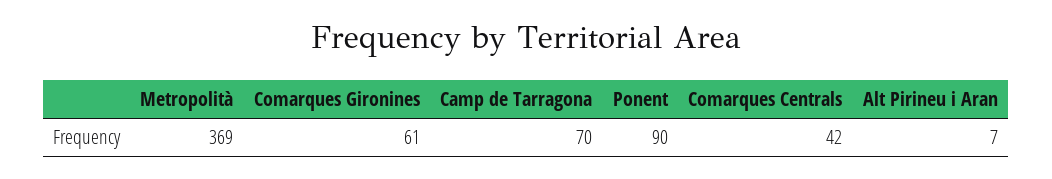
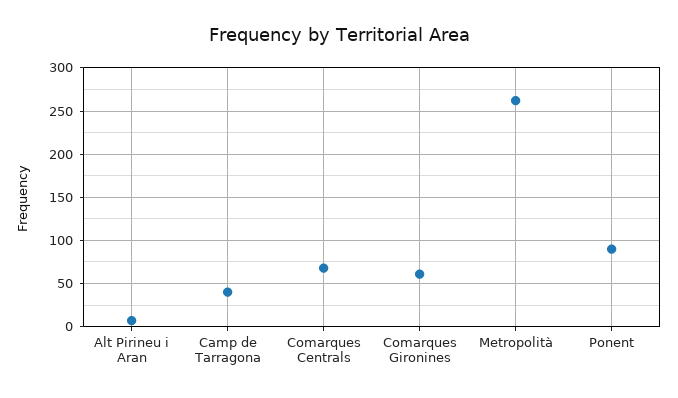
  {
-   "Metropolità": 369,
+   "Metropolità": 260,
    "Comarques Gironines": 61,
-   "Camp de Tarragona": 70,
+   "Camp de Tarragona": 40,
    "Ponent": 90,
-   "Comarques Centrals": 42,
+   "Comarques Centrals": 70,
    "Alt Pirineu i Aran": 7
  }

